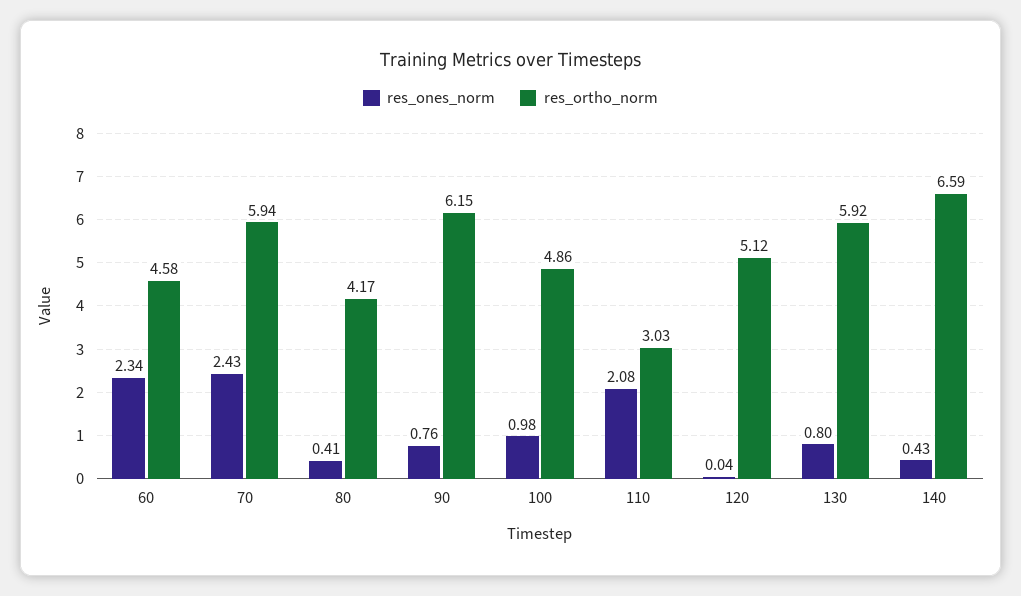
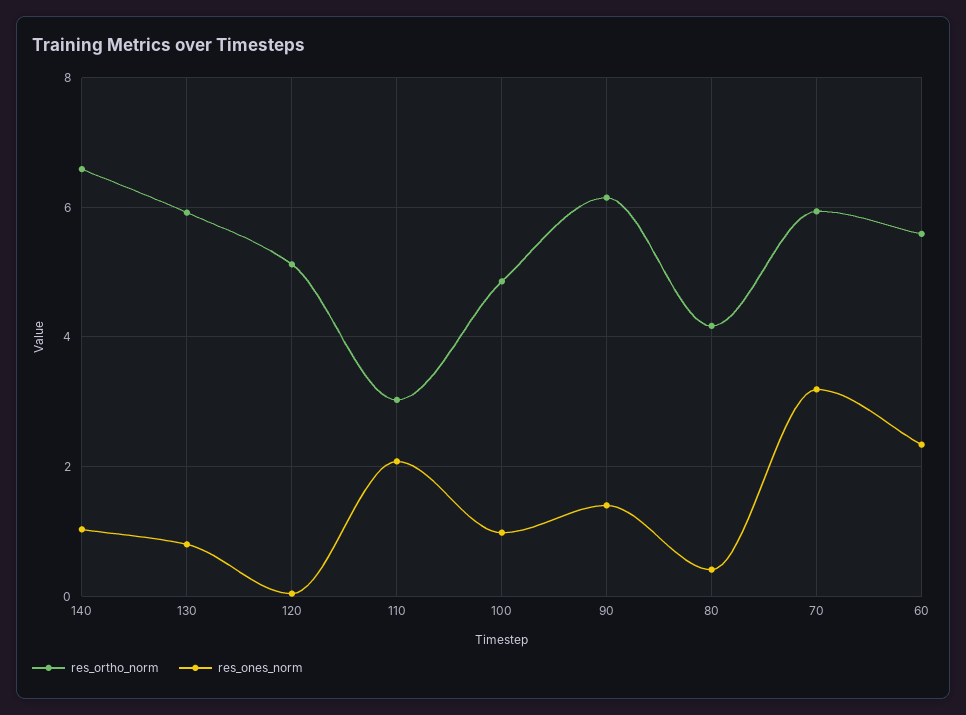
  {
    "res_ones_norm": {
      "60": 2.34,
-     "70": 2.43,
+     "70": 3.2,
      "80": 0.41,
-     "90": 0.76,
+     "90": 1.4,
      "100": 0.98,
      "110": 2.08,
      "120": 0.04,
      "130": 0.8,
-     "140": 0.43
+     "140": 1
    },
    "res_ortho_norm": {
-     "60": 4.58,
+     "60": 5.6,
      "70": 5.94,
      "80": 4.17,
      "90": 6.15,
      "100": 4.86,
      "110": 3.03,
      "120": 5.12,
      "130": 5.92,
      "140": 6.59
    }
  }

